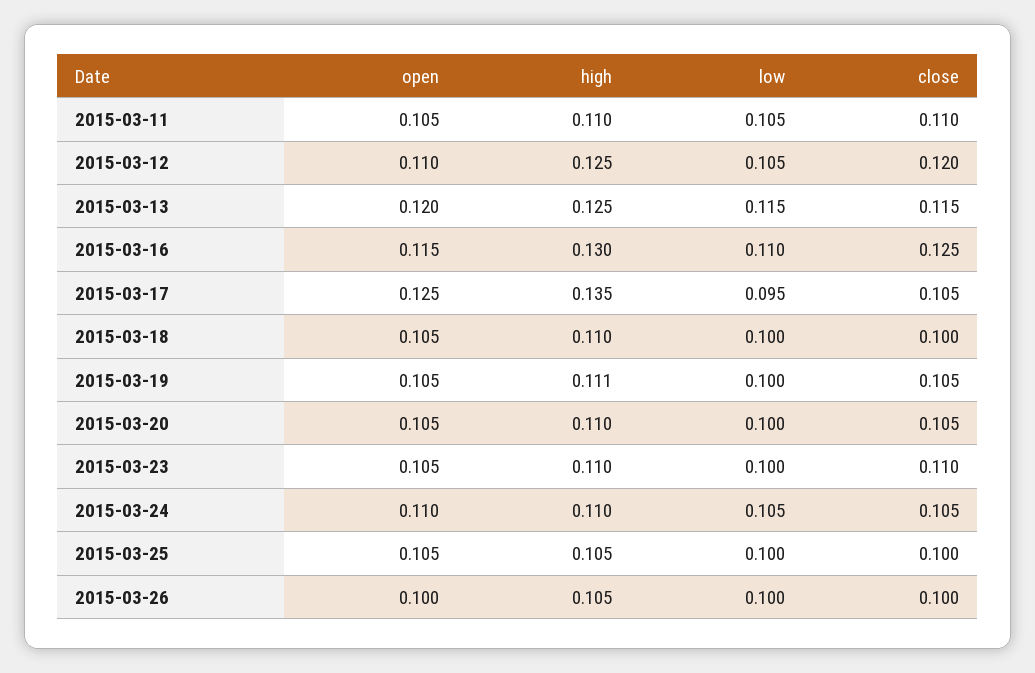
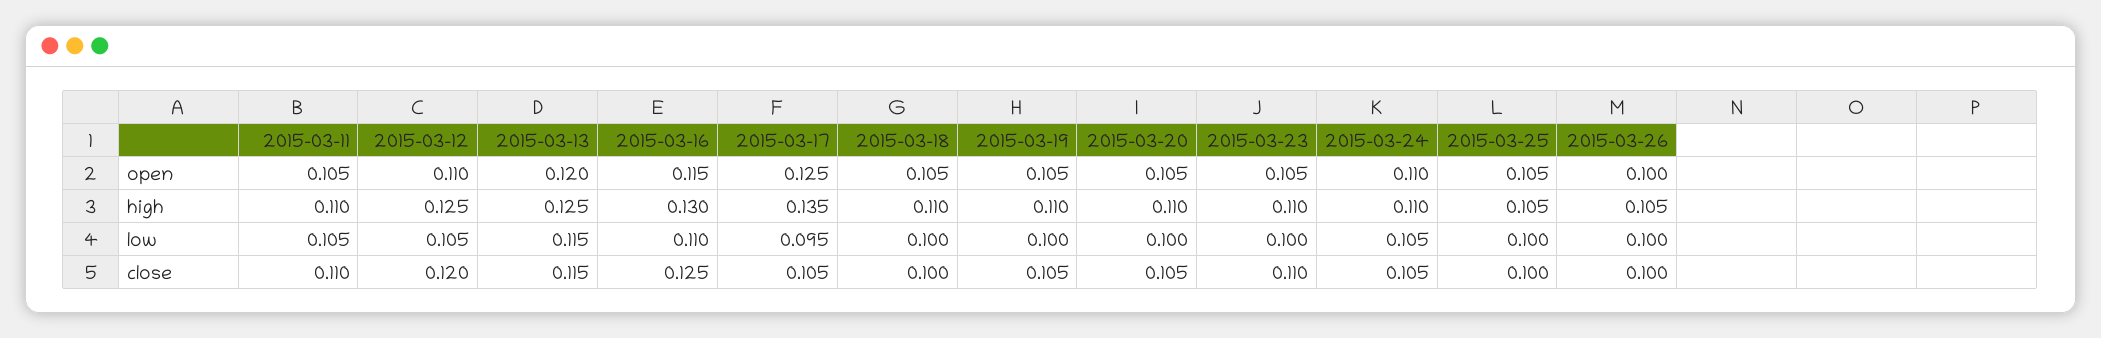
  {
    "open": {
      "2015-03-11": 0.105,
      "2015-03-12": 0.11,
      "2015-03-13": 0.12,
      "2015-03-16": 0.115,
      "2015-03-17": 0.125,
      "2015-03-18": 0.105,
      "2015-03-19": 0.105,
      "2015-03-20": 0.105,
      "2015-03-23": 0.105,
      "2015-03-24": 0.11,
      "2015-03-25": 0.105,
      "2015-03-26": 0.1
    },
    "high": {
      "2015-03-11": 0.11,
      "2015-03-12": 0.125,
      "2015-03-13": 0.125,
      "2015-03-16": 0.13,
      "2015-03-17": 0.135,
      "2015-03-18": 0.11,
-     "2015-03-19": 0.111,
+     "2015-03-19": 0.11,
      "2015-03-20": 0.11,
      "2015-03-23": 0.11,
      "2015-03-24": 0.11,
      "2015-03-25": 0.105,
      "2015-03-26": 0.105
    },
    "low": {
      "2015-03-11": 0.105,
      "2015-03-12": 0.105,
      "2015-03-13": 0.115,
      "2015-03-16": 0.11,
      "2015-03-17": 0.095,
      "2015-03-18": 0.1,
      "2015-03-19": 0.1,
      "2015-03-20": 0.1,
      "2015-03-23": 0.1,
      "2015-03-24": 0.105,
      "2015-03-25": 0.1,
      "2015-03-26": 0.1
    },
    "close": {
      "2015-03-11": 0.11,
      "2015-03-12": 0.12,
      "2015-03-13": 0.115,
      "2015-03-16": 0.125,
      "2015-03-17": 0.105,
      "2015-03-18": 0.1,
      "2015-03-19": 0.105,
      "2015-03-20": 0.105,
      "2015-03-23": 0.11,
      "2015-03-24": 0.105,
      "2015-03-25": 0.1,
      "2015-03-26": 0.1
    }
  }

